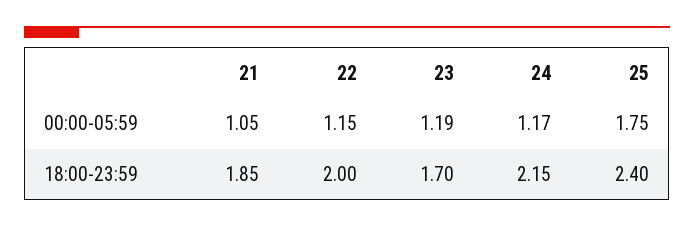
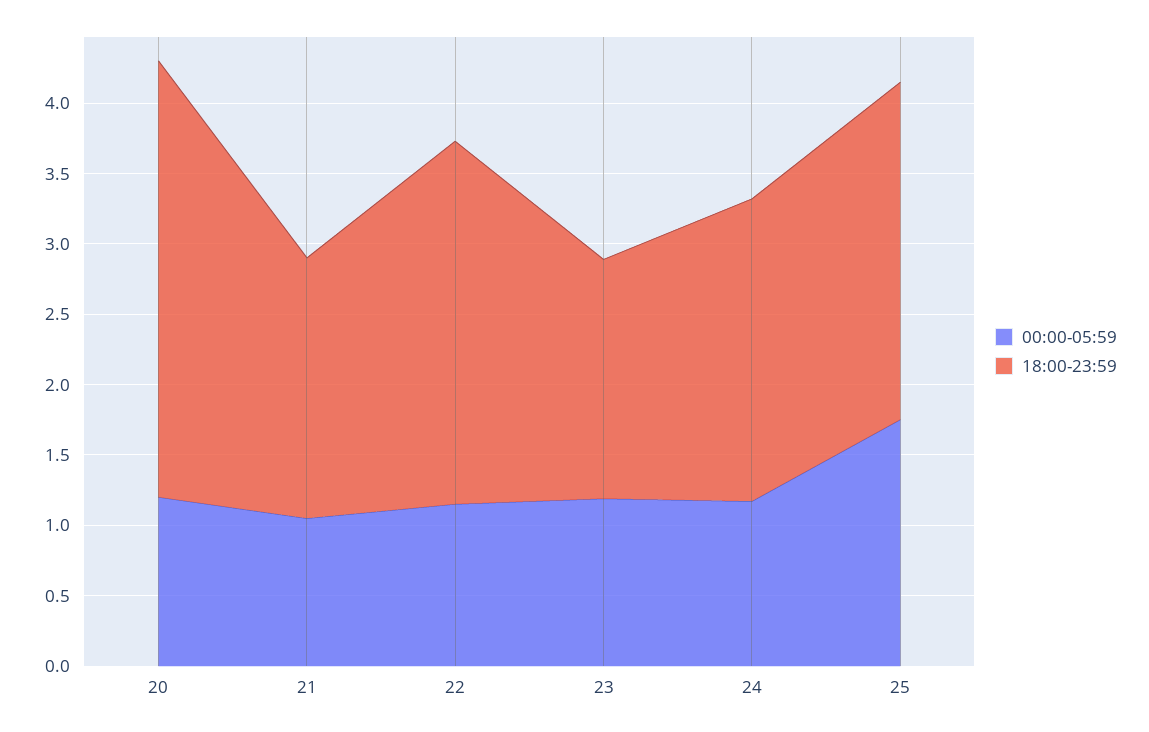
  {
    "00:00-05:59": {
      "21": 1.05,
      "22": 1.15,
      "23": 1.19,
      "24": 1.17,
-     "25": 1.75
+     "25": 1.75,
+     "20": 1.2
    },
    "18:00-23:59": {
      "21": 1.85,
-     "22": 2,
+     "22": 2.6,
      "23": 1.7,
      "24": 2.15,
-     "25": 2.4
+     "25": 2.4,
+     "20": 3.1
    }
  }

